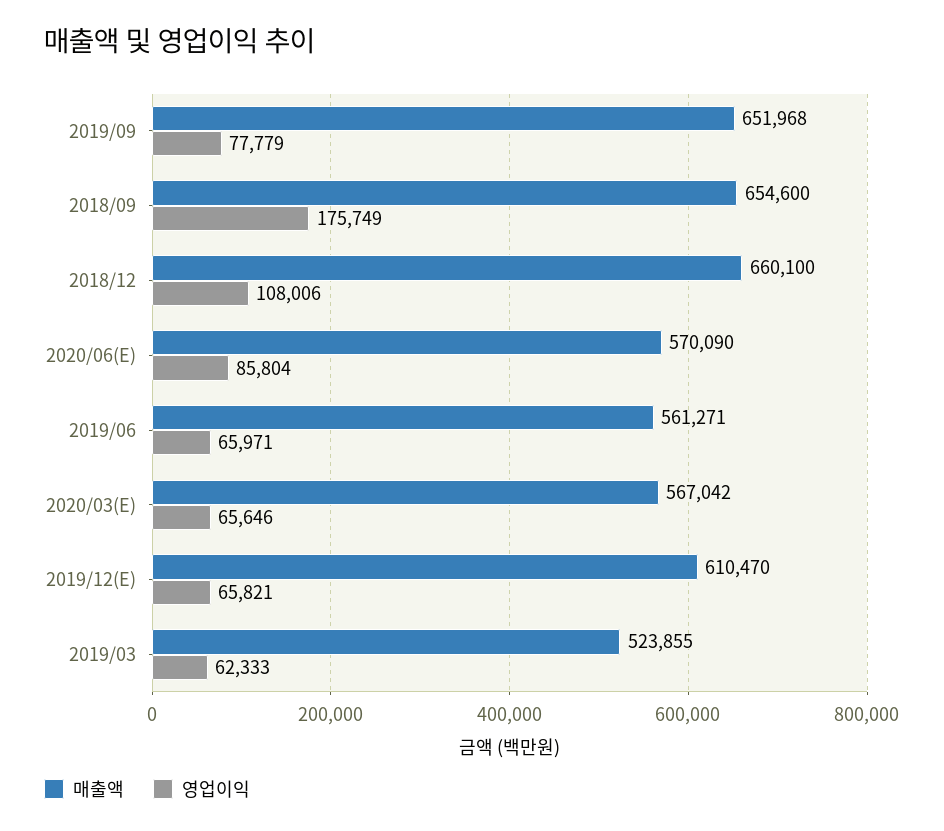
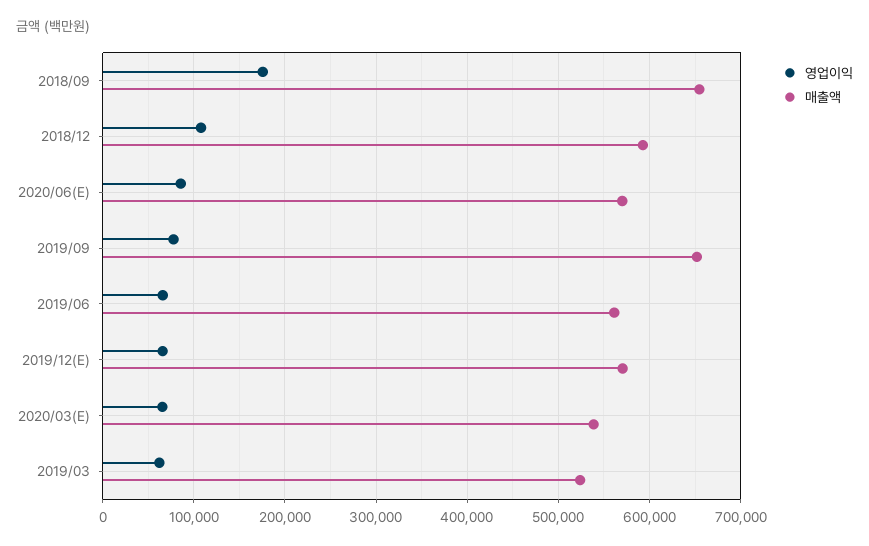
  {
    "매출액": {
      "2019/09": 651968,
      "2018/09": 654600,
-     "2018/12": 660100,
+     "2018/12": 590000,
      "2020/06(E)": 570090,
      "2019/06": 561271,
-     "2020/03(E)": 567042,
+     "2020/03(E)": 540000,
-     "2019/12(E)": 610470,
+     "2019/12(E)": 570000,
      "2019/03": 523855
    },
    "영업이익": {
      "2019/09": 77779,
      "2018/09": 175749,
      "2018/12": 108006,
      "2020/06(E)": 85804,
      "2019/06": 65971,
      "2020/03(E)": 65646,
      "2019/12(E)": 65821,
      "2019/03": 62333
    }
  }

